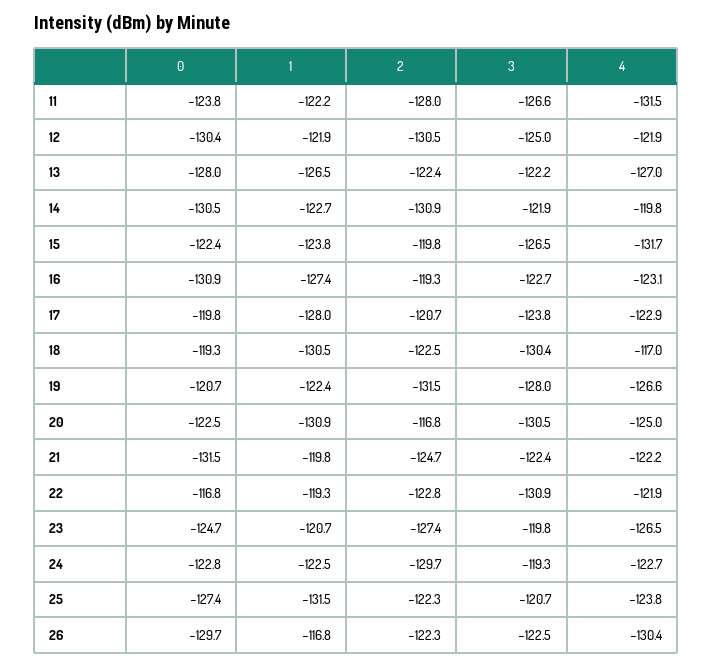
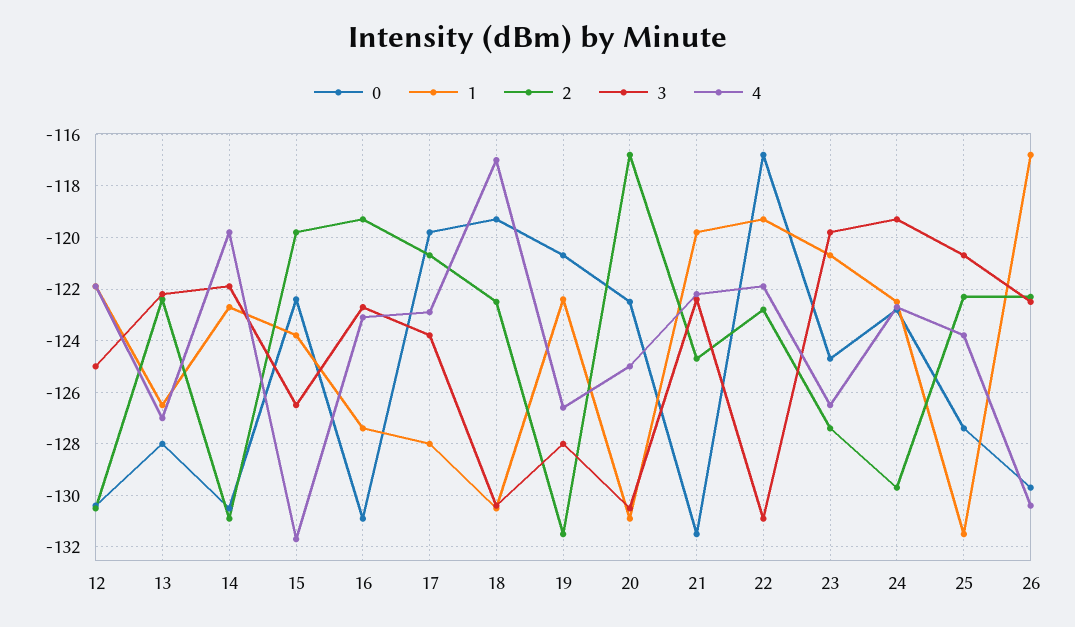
  {
    "0": {
-     "11": -123.8,
      "12": -130.4,
      "13": -128,
      "14": -130.5,
      "15": -122.4,
      "16": -130.9,
      "17": -119.8,
      "18": -119.3,
      "19": -120.7,
      "20": -122.5,
      "21": -131.5,
      "22": -116.8,
      "23": -124.7,
      "24": -122.8,
      "25": -127.4,
      "26": -129.7
    },
    "1": {
-     "11": -122.2,
      "12": -121.9,
      "13": -126.5,
      "14": -122.7,
      "15": -123.8,
      "16": -127.4,
      "17": -128,
      "18": -130.5,
      "19": -122.4,
      "20": -130.9,
      "21": -119.8,
      "22": -119.3,
      "23": -120.7,
      "24": -122.5,
      "25": -131.5,
      "26": -116.8
    },
    "2": {
-     "11": -128,
      "12": -130.5,
      "13": -122.4,
      "14": -130.9,
      "15": -119.8,
      "16": -119.3,
      "17": -120.7,
      "18": -122.5,
      "19": -131.5,
      "20": -116.8,
      "21": -124.7,
      "22": -122.8,
      "23": -127.4,
      "24": -129.7,
      "25": -122.3,
      "26": -122.3
    },
    "3": {
-     "11": -126.6,
      "12": -125,
      "13": -122.2,
      "14": -121.9,
      "15": -126.5,
      "16": -122.7,
      "17": -123.8,
      "18": -130.4,
      "19": -128,
      "20": -130.5,
      "21": -122.4,
      "22": -130.9,
      "23": -119.8,
      "24": -119.3,
      "25": -120.7,
      "26": -122.5
    },
    "4": {
-     "11": -131.5,
      "12": -121.9,
      "13": -127,
      "14": -119.8,
      "15": -131.7,
      "16": -123.1,
      "17": -122.9,
      "18": -117,
      "19": -126.6,
      "20": -125,
      "21": -122.2,
      "22": -121.9,
      "23": -126.5,
      "24": -122.7,
      "25": -123.8,
      "26": -130.4
    }
  }

